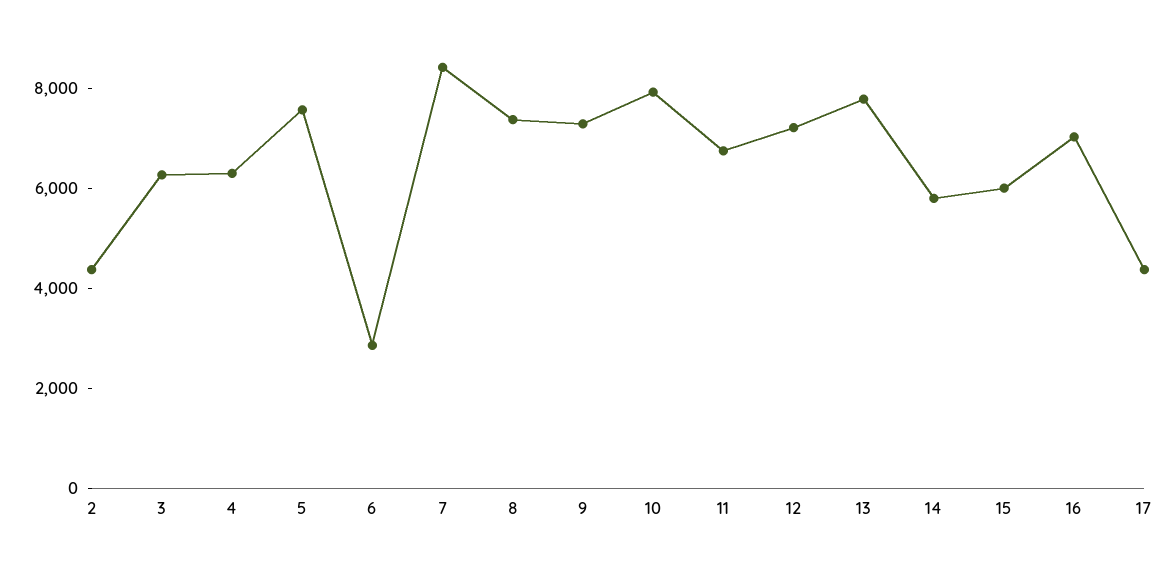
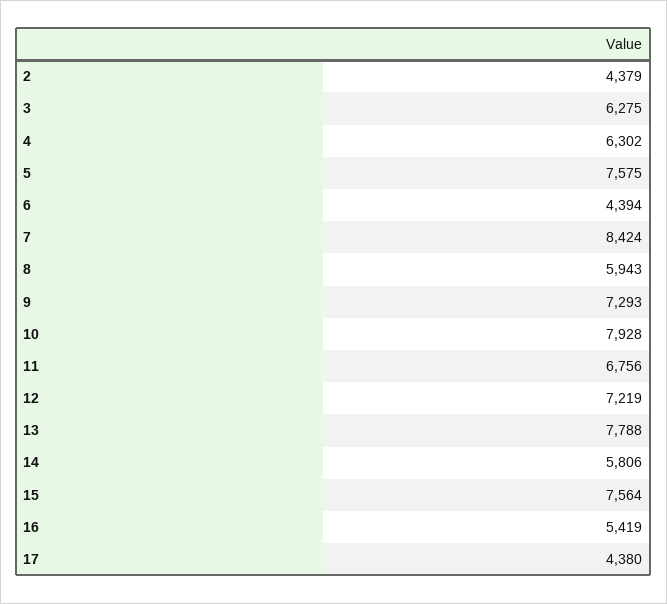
  {
    "2": 4379,
    "3": 6275,
    "4": 6302,
    "5": 7575,
-   "6": 3000,
+   "6": 4394,
    "7": 8424,
-   "8": 7500,
+   "8": 5943,
    "9": 7293,
    "10": 7928,
    "11": 6756,
    "12": 7219,
    "13": 7788,
    "14": 5806,
-   "15": 6000,
+   "15": 7564,
-   "16": 7000,
+   "16": 5419,
    "17": 4380
  }

